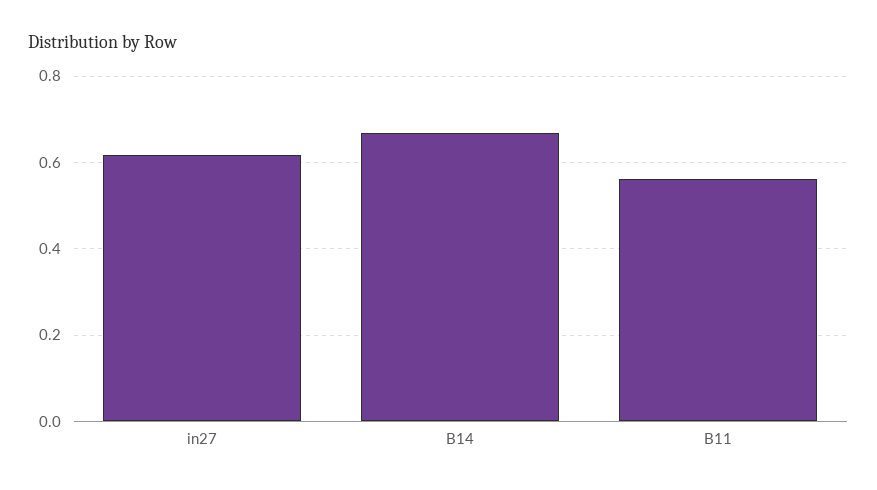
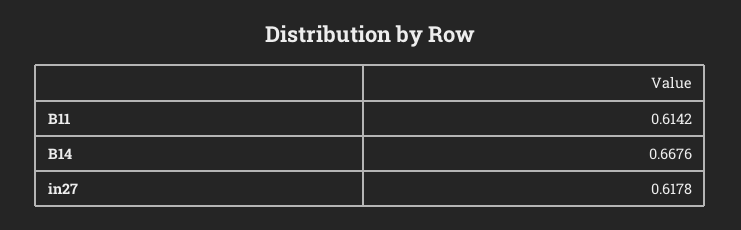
  {
    "in27": 0.6178,
    "B14": 0.6676,
-   "B11": 0.56
+   "B11": 0.6142
  }

